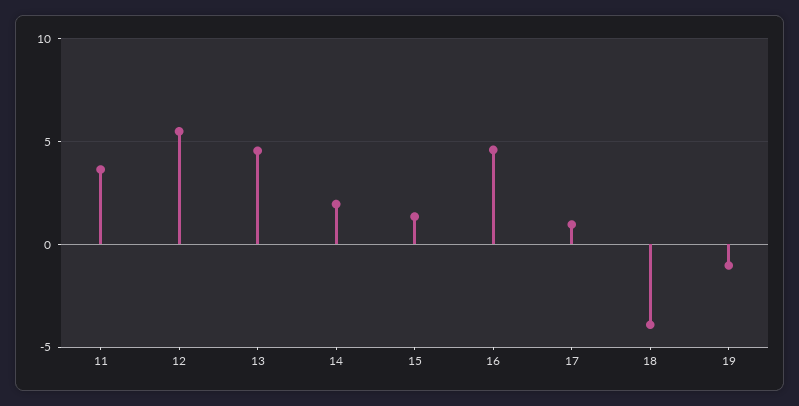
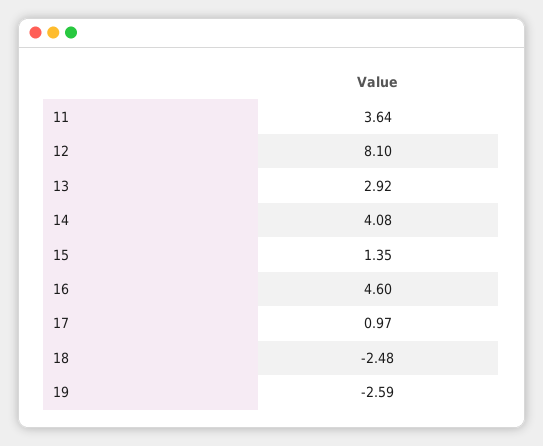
  {
    "11": 3.64,
-   "12": 5.5,
+   "12": 8.1,
-   "13": 4.5,
+   "13": 2.92,
-   "14": 2,
+   "14": 4.08,
    "15": 1.35,
    "16": 4.6,
    "17": 0.97,
-   "18": -4,
+   "18": -2.48,
-   "19": -1
+   "19": -2.59
  }

